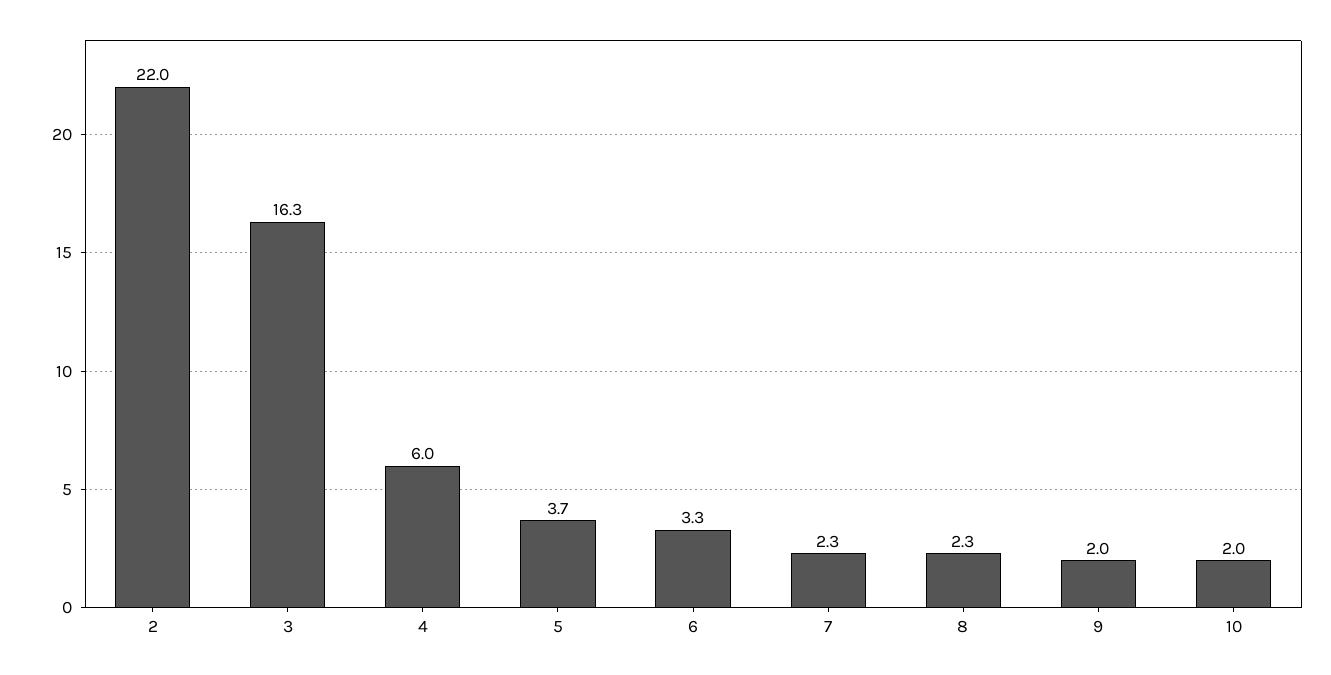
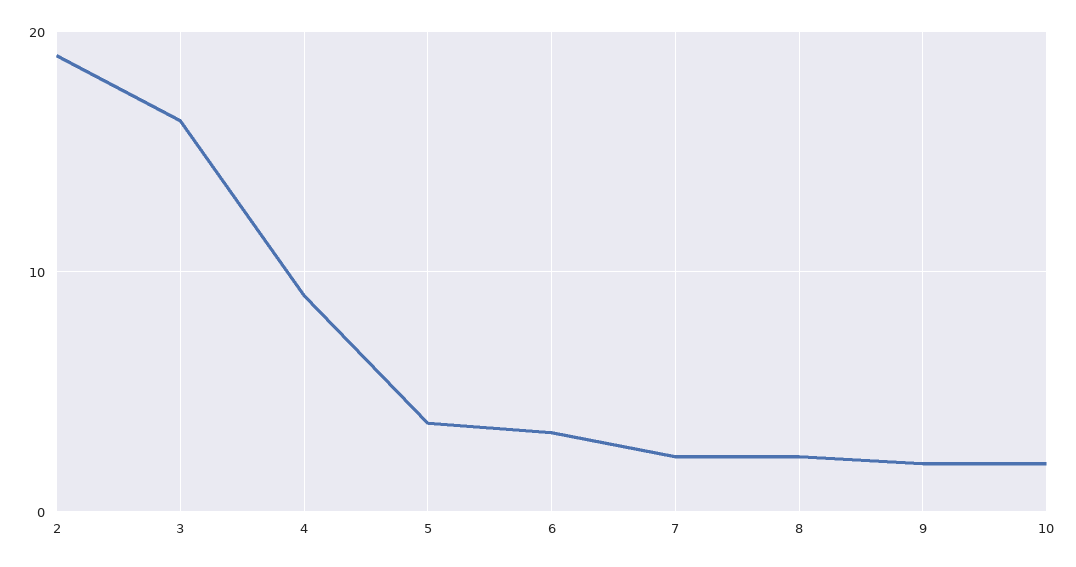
  {
-   "2": 22,
+   "2": 19,
    "3": 16.3,
-   "4": 6,
+   "4": 9,
    "5": 3.7,
    "6": 3.3,
    "7": 2.3,
    "8": 2.3,
    "9": 2,
    "10": 2
  }

